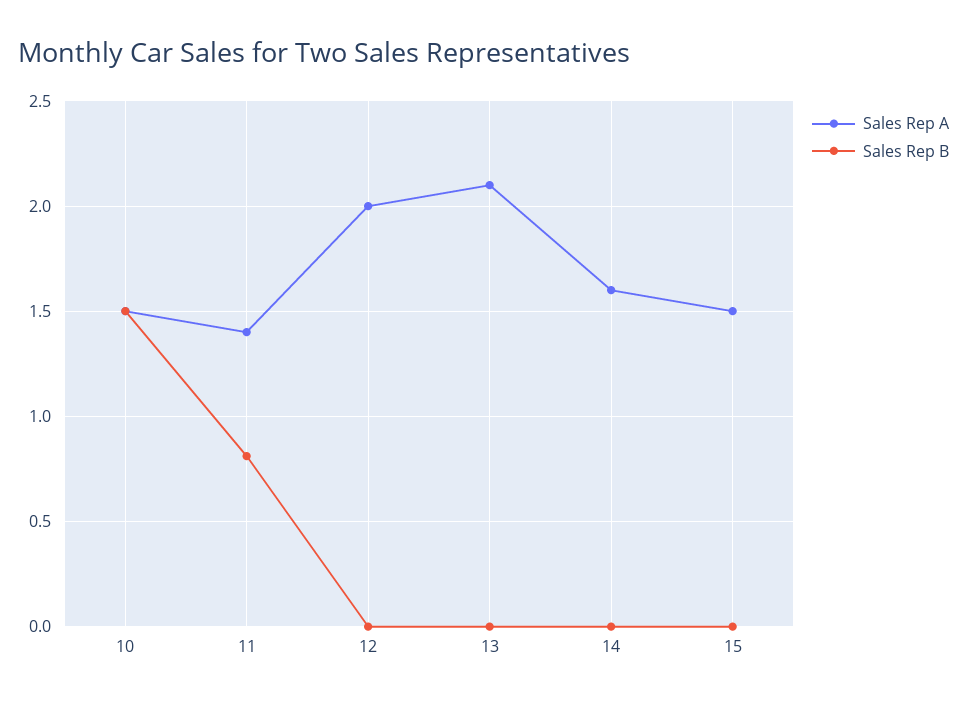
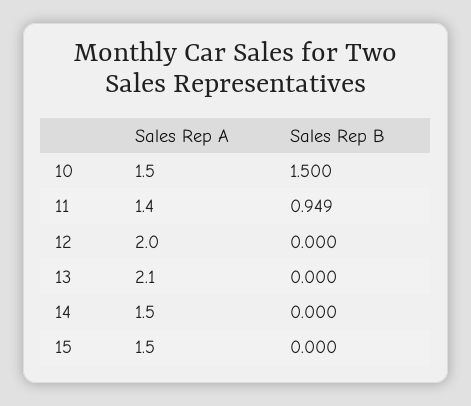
  {
    "Sales Rep A": {
      "10": 1.5,
      "11": 1.4,
      "12": 2,
      "13": 2.1,
-     "14": 1.6,
+     "14": 1.5,
      "15": 1.5
    },
    "Sales Rep B": {
      "10": 1.5,
-     "11": 0.8,
+     "11": 0.949,
      "12": 0,
      "13": 0,
      "14": 0,
      "15": 0
    }
  }

